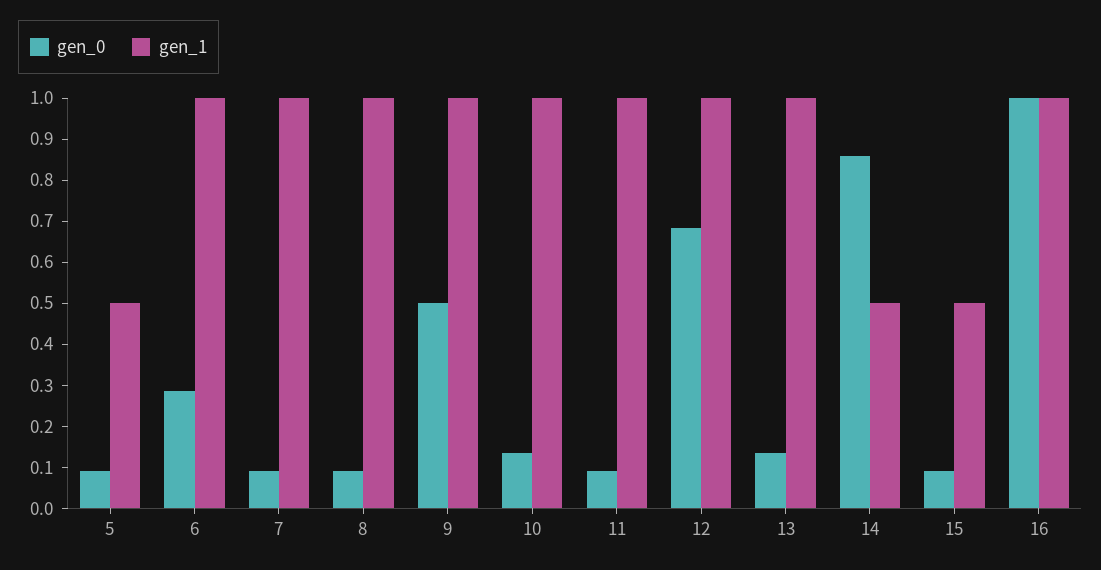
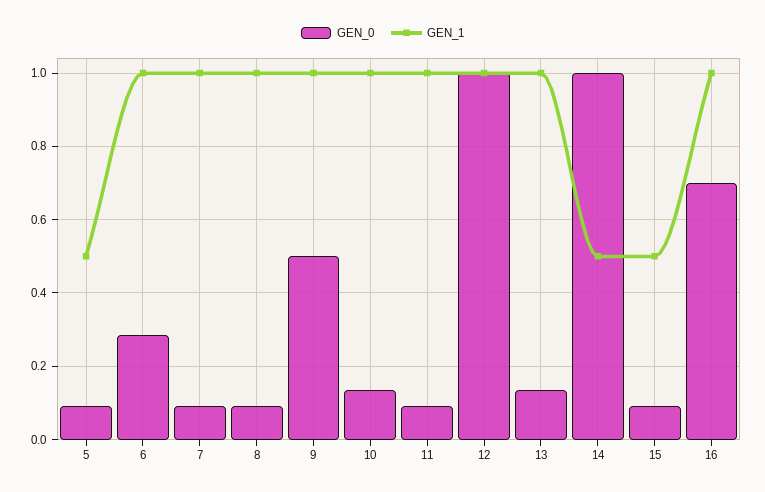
  {
    "gen_0": {
      "5": 0.1,
      "6": 0.28,
      "7": 0.1,
      "8": 0.1,
      "9": 0.5,
      "10": 0.14,
      "11": 0.1,
-     "12": 0.68,
+     "12": 1,
      "13": 0.14,
-     "14": 0.86,
+     "14": 1,
      "15": 0.1,
-     "16": 1
+     "16": 0.7
    },
    "gen_1": {
      "5": 0.5,
      "6": 1,
      "7": 1,
      "8": 1,
      "9": 1,
      "10": 1,
      "11": 1,
      "12": 1,
      "13": 1,
      "14": 0.5,
      "15": 0.5,
      "16": 1
    }
  }

